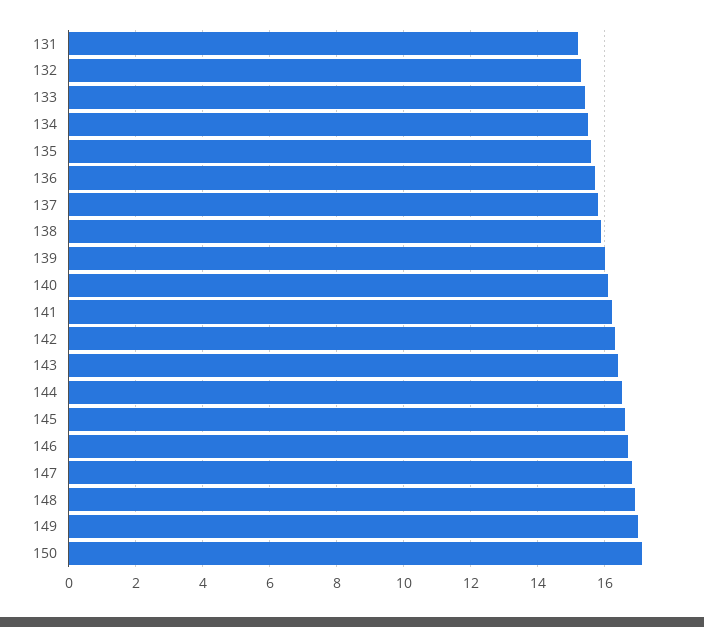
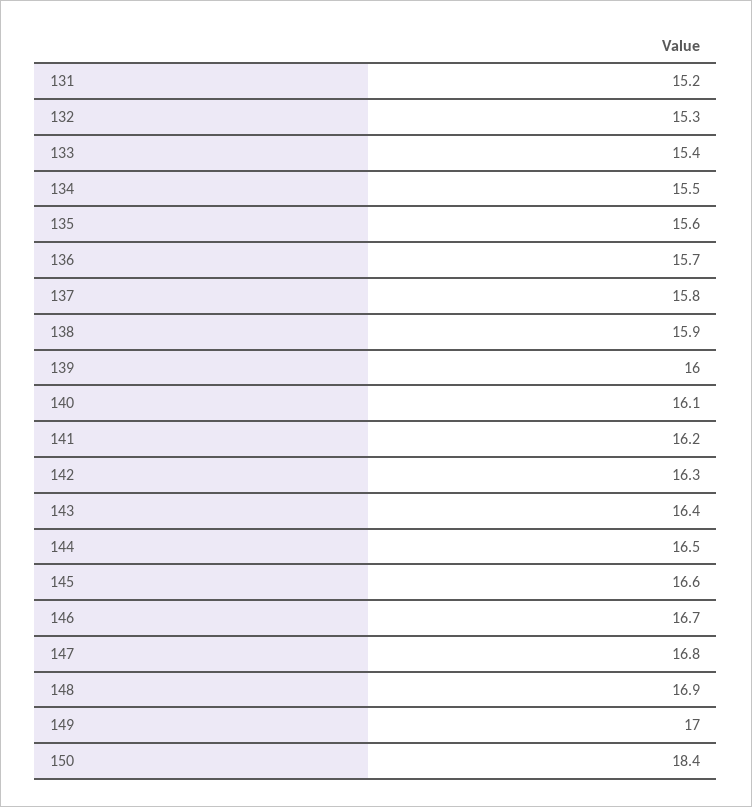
  {
    "131": 15.2,
    "132": 15.3,
    "133": 15.4,
    "134": 15.5,
    "135": 15.6,
    "136": 15.7,
    "137": 15.8,
    "138": 15.9,
    "139": 16,
    "140": 16.1,
    "141": 16.2,
    "142": 16.3,
    "143": 16.4,
    "144": 16.5,
    "145": 16.6,
    "146": 16.7,
    "147": 16.8,
    "148": 16.9,
    "149": 17,
-   "150": 17
+   "150": 18.4
  }

